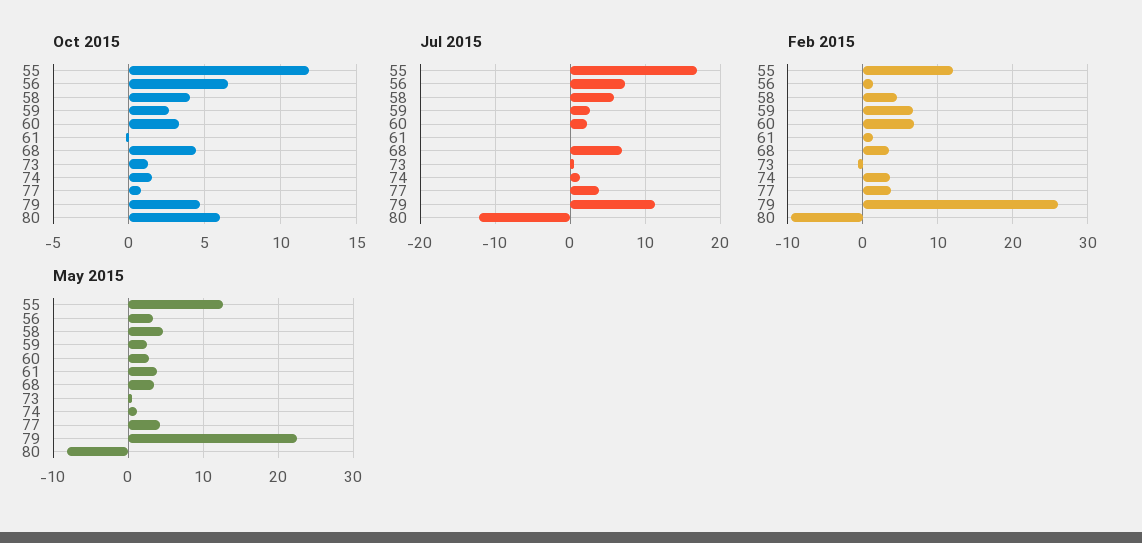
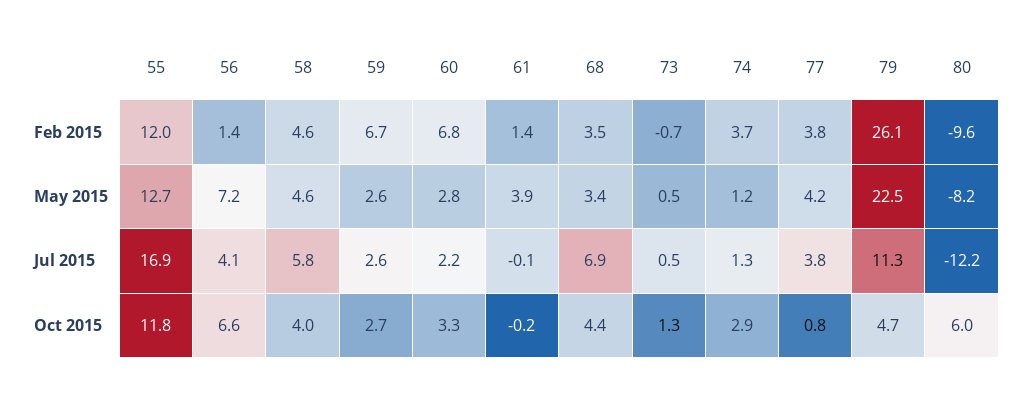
  {
    "Oct 2015": {
      "55": 11.8,
      "56": 6.6,
      "58": 4,
      "59": 2.7,
      "60": 3.3,
      "61": -0.2,
      "68": 4.4,
      "73": 1.3,
-     "74": 1.5,
+     "74": 2.9,
      "77": 0.8,
      "79": 4.7,
      "80": 6
    },
    "Jul 2015": {
      "55": 16.9,
-     "56": 7,
+     "56": 4.1,
      "58": 5.8,
      "59": 2.6,
      "60": 2.2,
      "61": -0.1,
      "68": 6.9,
      "73": 0.5,
      "74": 1.3,
      "77": 3.8,
      "79": 11.3,
      "80": -12.2
    },
    "Feb 2015": {
      "55": 12,
      "56": 1.4,
      "58": 4.6,
      "59": 6.7,
      "60": 6.8,
      "61": 1.4,
      "68": 3.5,
      "73": -0.7,
      "74": 3.7,
      "77": 3.8,
      "79": 26.1,
      "80": -9.6
    },
    "May 2015": {
      "55": 12.7,
-     "56": 3,
+     "56": 7.2,
      "58": 4.6,
      "59": 2.6,
      "60": 2.8,
      "61": 3.9,
      "68": 3.4,
      "73": 0.5,
      "74": 1.2,
      "77": 4.2,
      "79": 22.5,
      "80": -8.2
    }
  }

